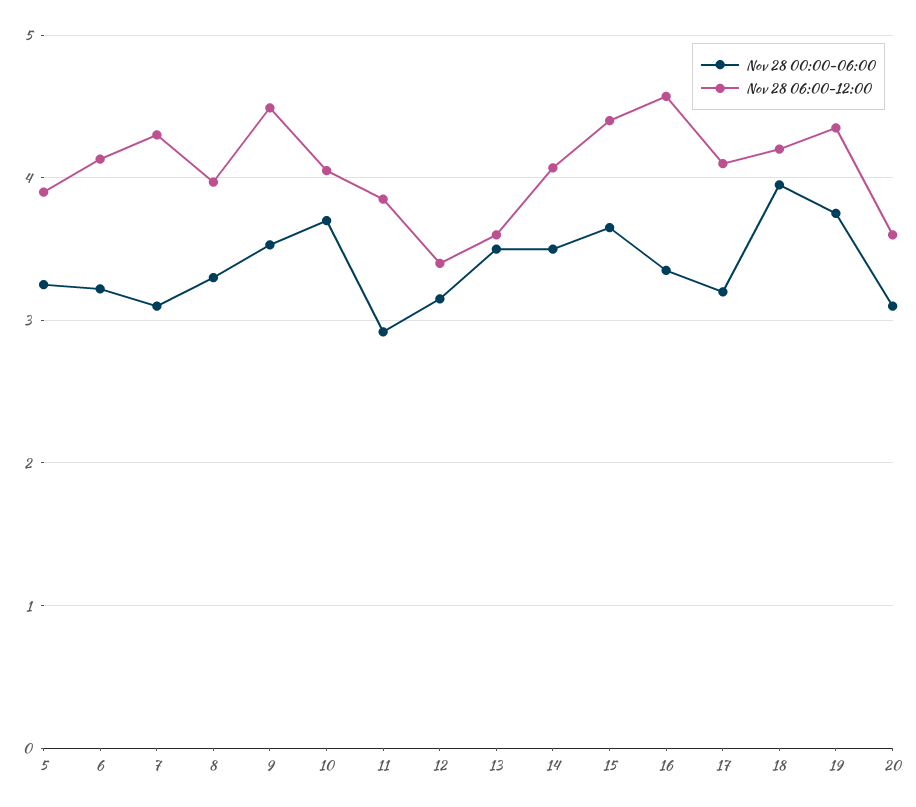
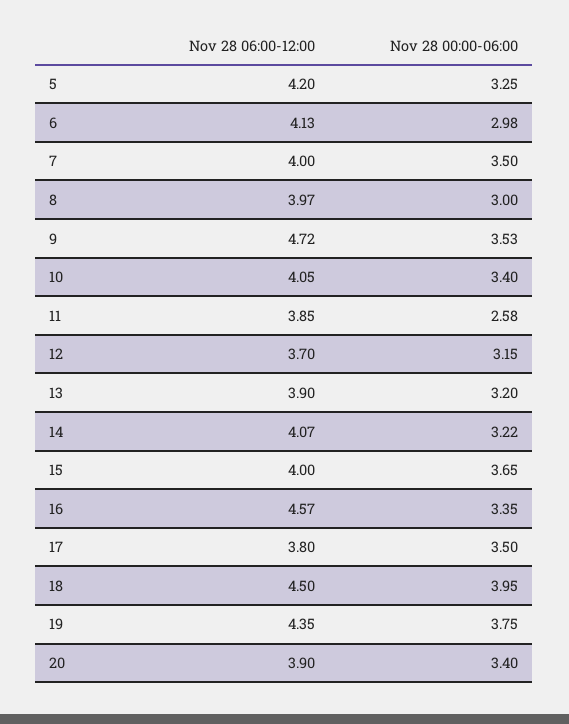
  {
    "Nov 28 00:00-06:00": {
      "5": 3.25,
-     "6": 3.2,
+     "6": 2.98,
-     "7": 3.1,
+     "7": 3.5,
-     "8": 3.3,
+     "8": 3,
      "9": 3.53,
-     "10": 3.7,
+     "10": 3.4,
-     "11": 2.9,
+     "11": 2.58,
      "12": 3.15,
-     "13": 3.5,
+     "13": 3.2,
-     "14": 3.5,
+     "14": 3.22,
      "15": 3.65,
      "16": 3.35,
-     "17": 3.2,
+     "17": 3.5,
      "18": 3.95,
      "19": 3.75,
-     "20": 3.1
+     "20": 3.4
    },
    "Nov 28 06:00-12:00": {
-     "5": 3.9,
+     "5": 4.2,
      "6": 4.13,
-     "7": 4.3,
+     "7": 4,
      "8": 3.97,
-     "9": 4.5,
+     "9": 4.72,
      "10": 4.05,
      "11": 3.85,
-     "12": 3.4,
+     "12": 3.7,
-     "13": 3.6,
+     "13": 3.9,
      "14": 4.07,
-     "15": 4.4,
+     "15": 4,
      "16": 4.57,
-     "17": 4.1,
+     "17": 3.8,
-     "18": 4.2,
+     "18": 4.5,
      "19": 4.35,
-     "20": 3.6
+     "20": 3.9
    }
  }

